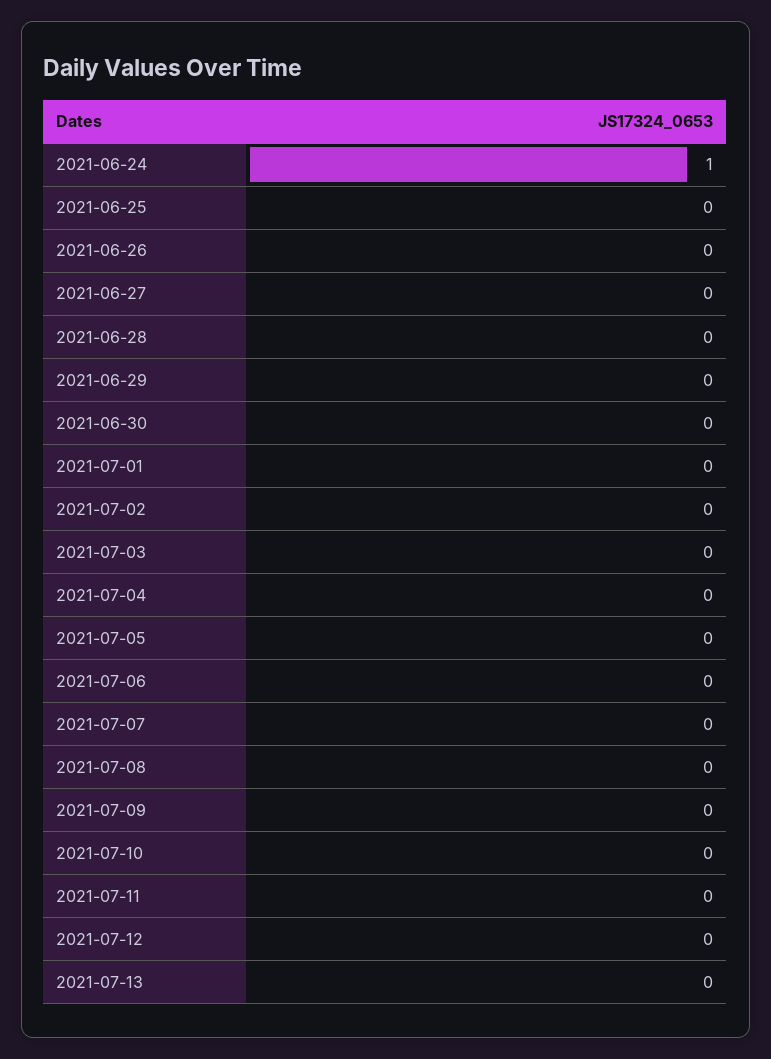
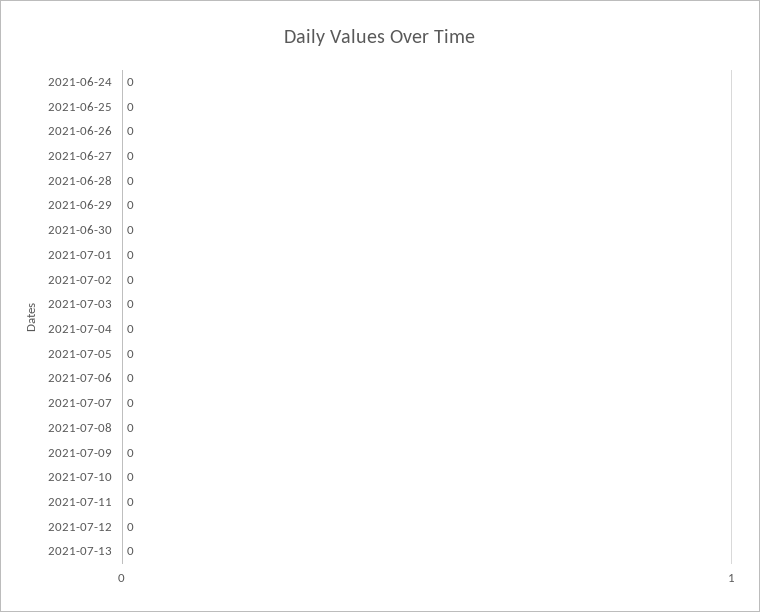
  {
-   "2021-06-24": 1,
+   "2021-06-24": 0,
    "2021-06-25": 0,
    "2021-06-26": 0,
    "2021-06-27": 0,
    "2021-06-28": 0,
    "2021-06-29": 0,
    "2021-06-30": 0,
    "2021-07-01": 0,
    "2021-07-02": 0,
    "2021-07-03": 0,
    "2021-07-04": 0,
    "2021-07-05": 0,
    "2021-07-06": 0,
    "2021-07-07": 0,
    "2021-07-08": 0,
    "2021-07-09": 0,
    "2021-07-10": 0,
    "2021-07-11": 0,
    "2021-07-12": 0,
    "2021-07-13": 0
  }

